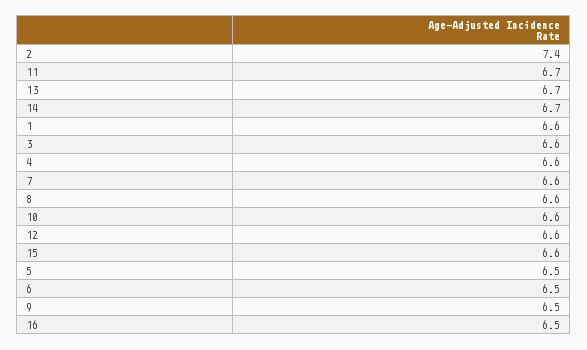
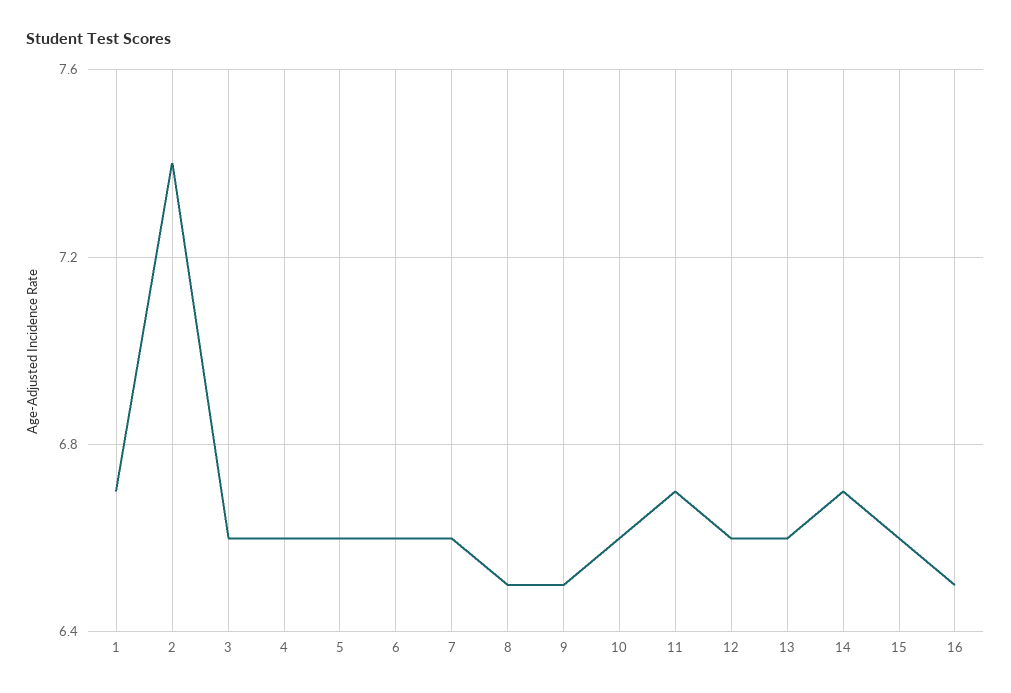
  {
    "2": 7.4,
    "11": 6.7,
-   "13": 6.7,
+   "13": 6.6,
    "14": 6.7,
-   "1": 6.6,
+   "1": 6.7,
    "3": 6.6,
    "4": 6.6,
    "7": 6.6,
-   "8": 6.6,
+   "8": 6.5,
    "10": 6.6,
    "12": 6.6,
    "15": 6.6,
-   "5": 6.5,
+   "5": 6.6,
-   "6": 6.5,
+   "6": 6.6,
    "9": 6.5,
    "16": 6.5
  }

